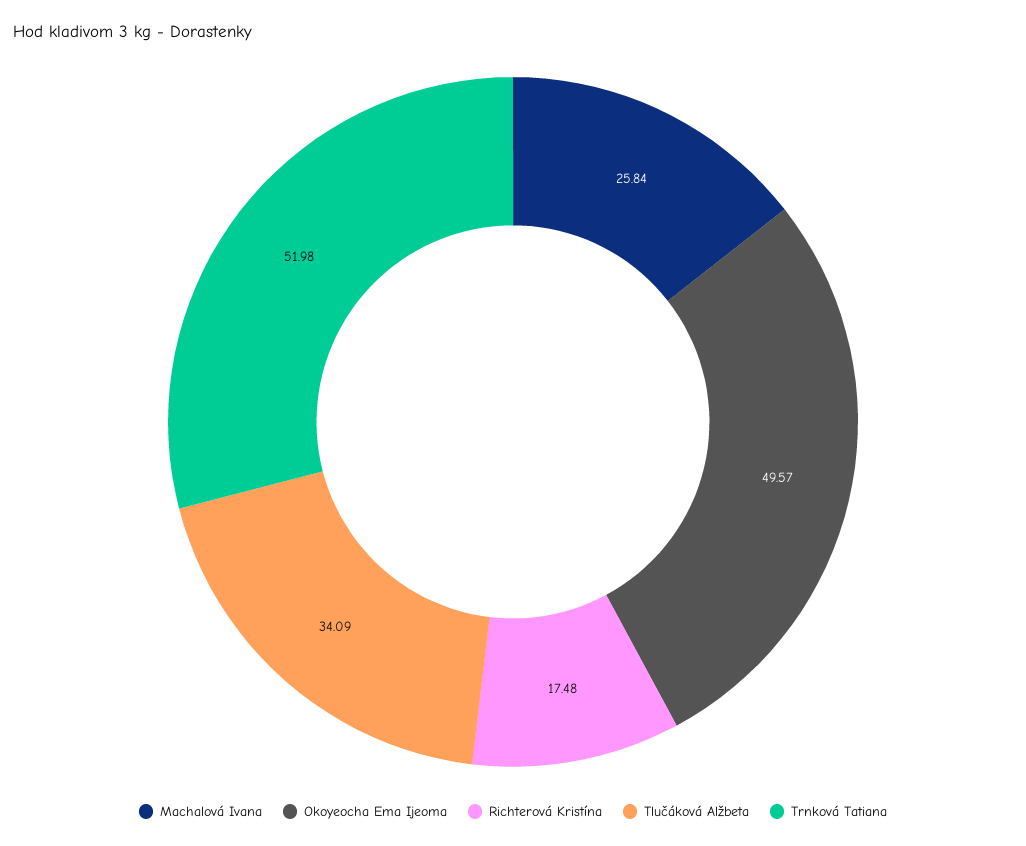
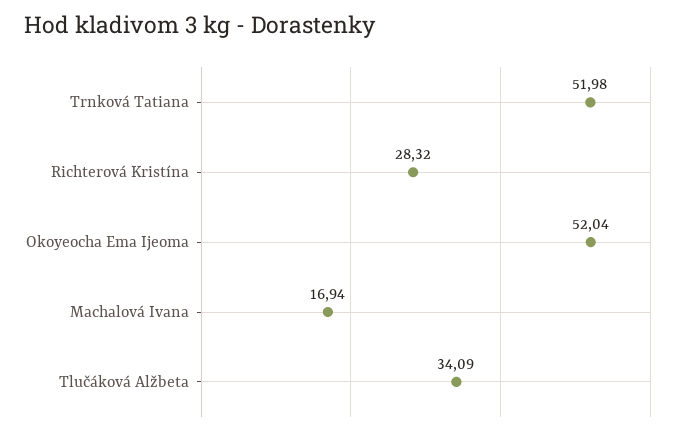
  {
-   "Machalová Ivana": 25.84,
+   "Machalová Ivana": 16.94,
-   "Okoyeocha Ema Ijeoma": 49.57,
+   "Okoyeocha Ema Ijeoma": 52.04,
-   "Richterová Kristína": 17.48,
+   "Richterová Kristína": 28.32,
    "Tlučáková Alžbeta": 34.09,
    "Trnková Tatiana": 51.98
  }

